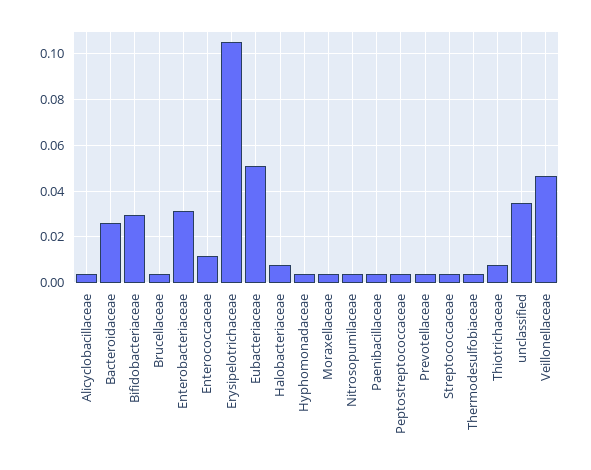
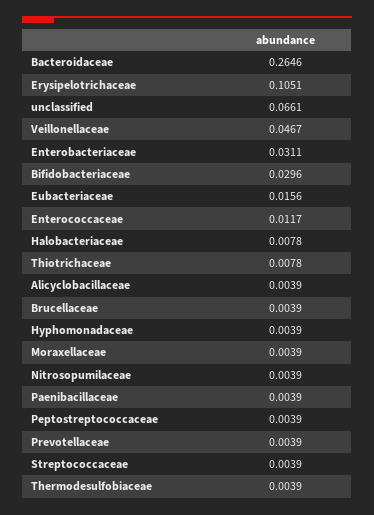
  {
    "Alicyclobacillaceae": 0.0039,
-   "Bacteroidaceae": 0.025,
+   "Bacteroidaceae": 0.2646,
    "Bifidobacteriaceae": 0.0296,
    "Brucellaceae": 0.0039,
    "Enterobacteriaceae": 0.0311,
    "Enterococcaceae": 0.0117,
    "Erysipelotrichaceae": 0.1051,
-   "Eubacteriaceae": 0.05,
+   "Eubacteriaceae": 0.0156,
    "Halobacteriaceae": 0.0078,
    "Hyphomonadaceae": 0.0039,
    "Moraxellaceae": 0.0039,
    "Nitrosopumilaceae": 0.0039,
    "Paenibacillaceae": 0.0039,
    "Peptostreptococcaceae": 0.0039,
    "Prevotellaceae": 0.0039,
    "Streptococcaceae": 0.0039,
    "Thermodesulfobiaceae": 0.0039,
    "Thiotrichaceae": 0.0078,
-   "unclassified": 0.035,
+   "unclassified": 0.0661,
    "Veillonellaceae": 0.0467
  }

